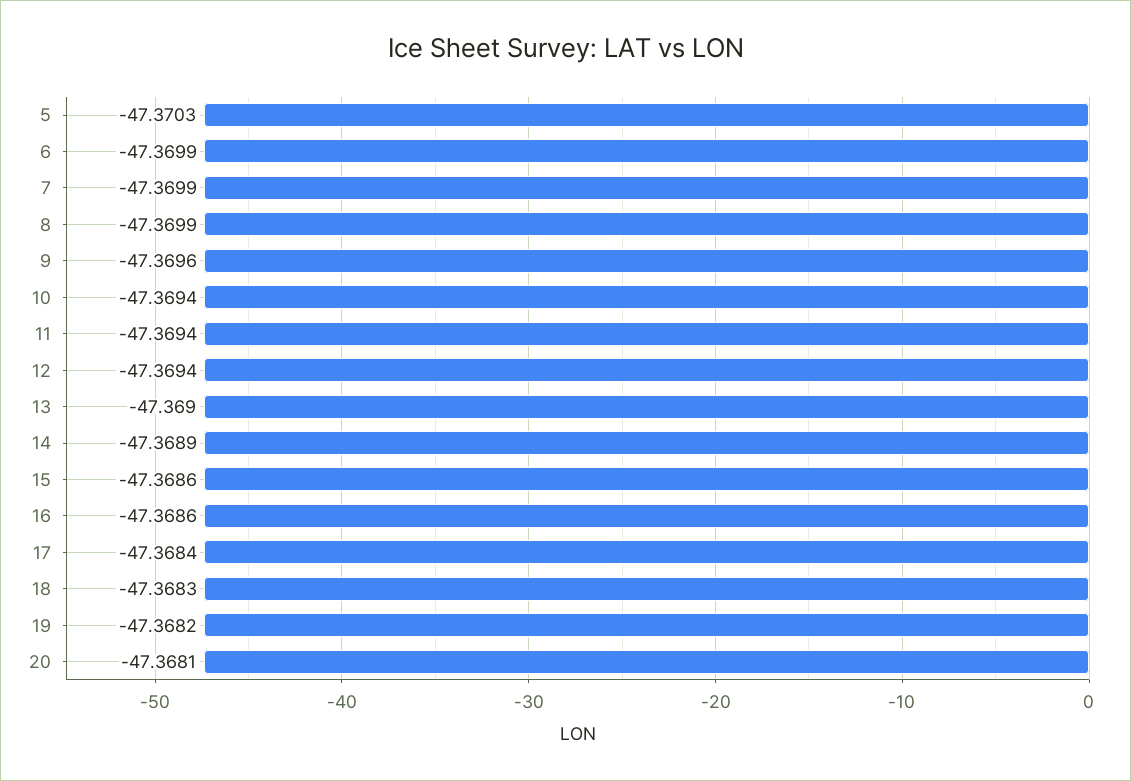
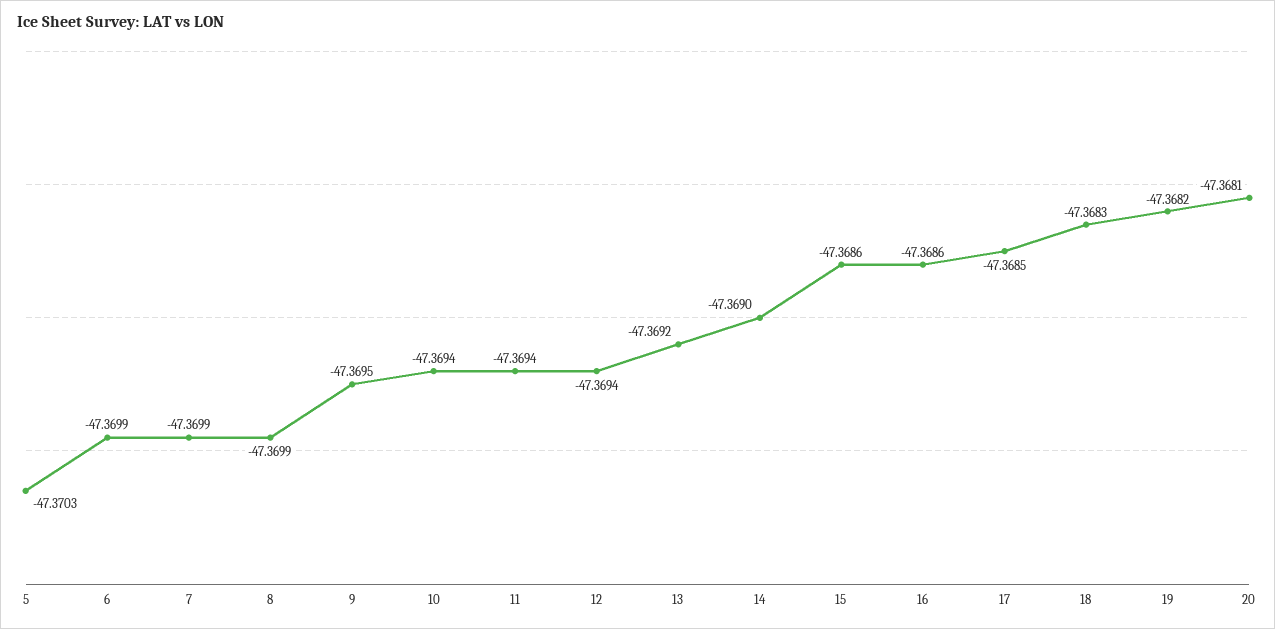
  {
    "5": -47.3703,
    "6": -47.3699,
    "7": -47.3699,
    "8": -47.3699,
-   "9": -47.3696,
+   "9": -47.3695,
    "10": -47.3694,
    "11": -47.3694,
    "12": -47.3694,
-   "13": -47.369,
+   "13": -47.3692,
-   "14": -47.3689,
+   "14": -47.369,
    "15": -47.3686,
    "16": -47.3686,
-   "17": -47.3684,
+   "17": -47.3685,
    "18": -47.3683,
    "19": -47.3682,
    "20": -47.3681
  }

